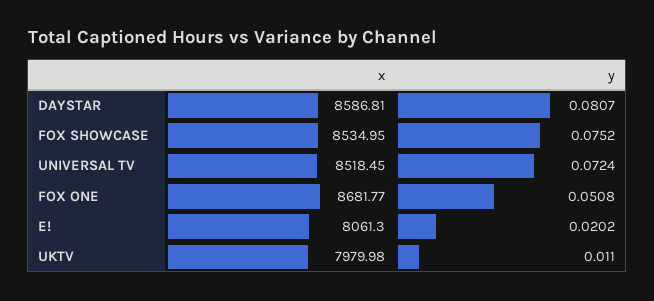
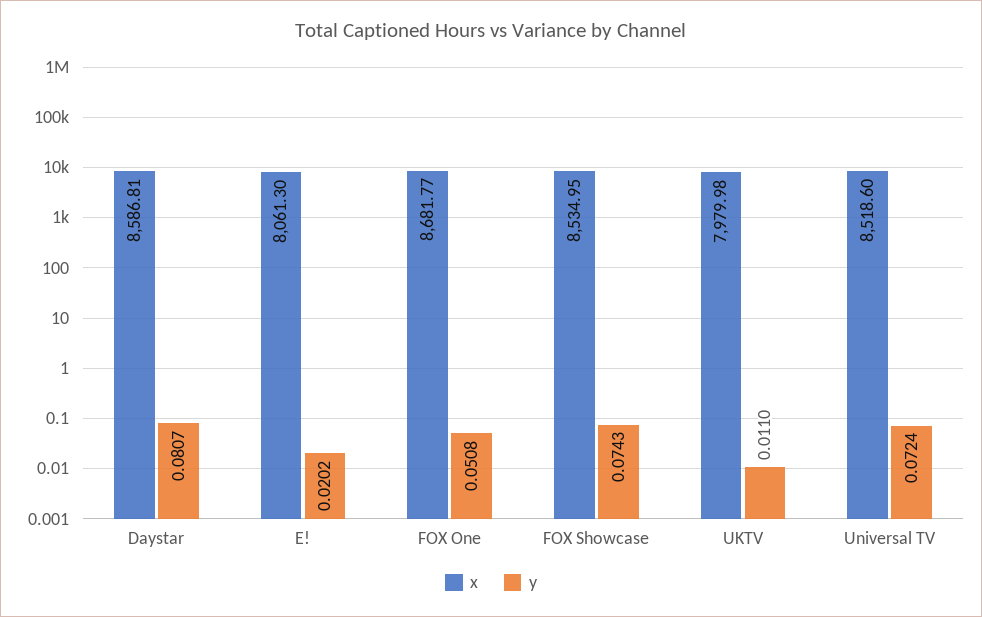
  {
    "x": {
      "DAYSTAR": 8586.81,
      "FOX SHOWCASE": 8534.95,
-     "UNIVERSAL TV": 8518.45,
+     "UNIVERSAL TV": 8518.6,
      "FOX ONE": 8681.77,
      "E!": 8061.3,
      "UKTV": 7979.98
    },
    "y": {
      "DAYSTAR": 0.0807,
-     "FOX SHOWCASE": 0.0752,
+     "FOX SHOWCASE": 0.0743,
      "UNIVERSAL TV": 0.0724,
      "FOX ONE": 0.0508,
      "E!": 0.0202,
      "UKTV": 0.011
    }
  }

